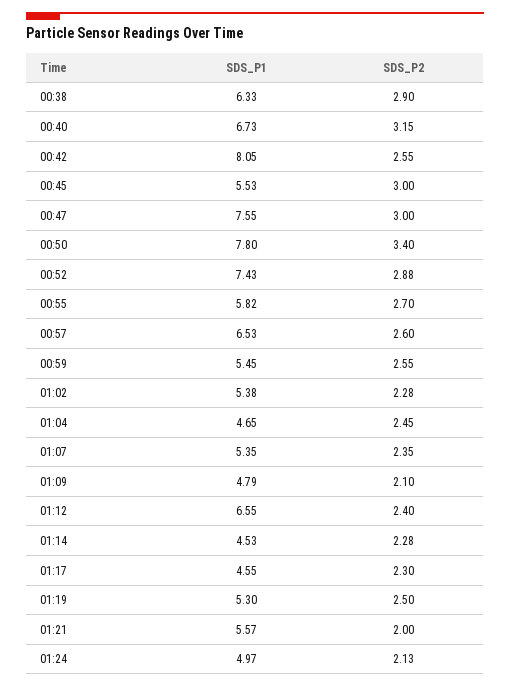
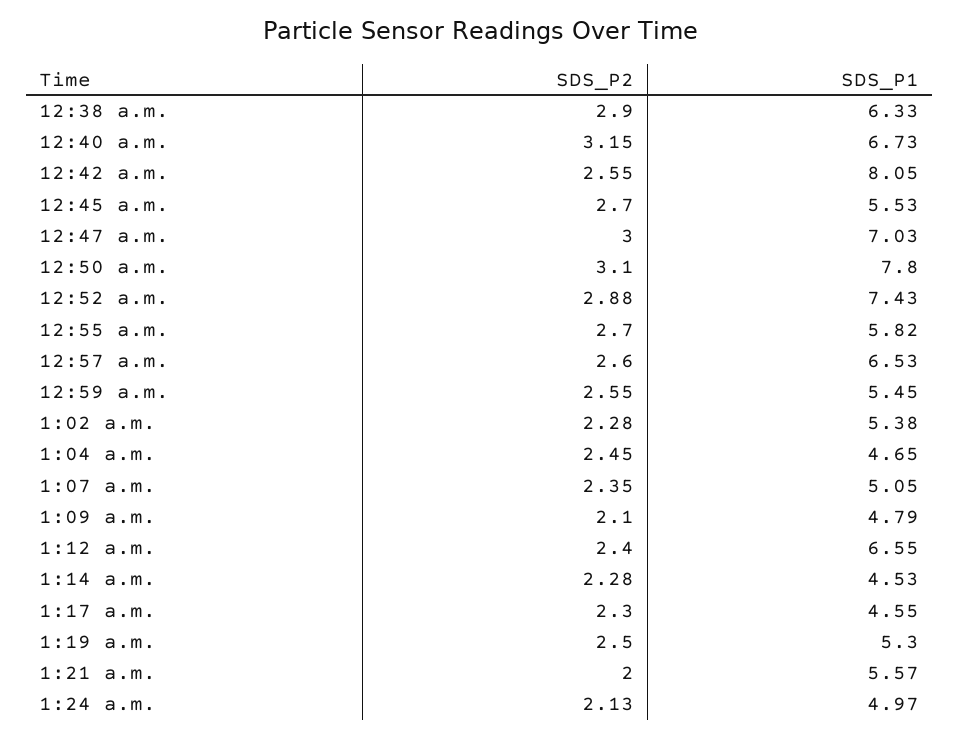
  {
    "SDS_P1": {
      "00:38": 6.33,
      "00:40": 6.73,
      "00:42": 8.05,
      "00:45": 5.53,
-     "00:47": 7.55,
+     "00:47": 7.03,
      "00:50": 7.8,
      "00:52": 7.43,
      "00:55": 5.82,
      "00:57": 6.53,
      "00:59": 5.45,
      "01:02": 5.38,
      "01:04": 4.65,
-     "01:07": 5.35,
+     "01:07": 5.05,
      "01:09": 4.79,
      "01:12": 6.55,
      "01:14": 4.53,
      "01:17": 4.55,
      "01:19": 5.3,
      "01:21": 5.57,
      "01:24": 4.97
    },
    "SDS_P2": {
      "00:38": 2.9,
      "00:40": 3.15,
      "00:42": 2.55,
-     "00:45": 3,
+     "00:45": 2.7,
      "00:47": 3,
-     "00:50": 3.4,
+     "00:50": 3.1,
      "00:52": 2.88,
      "00:55": 2.7,
      "00:57": 2.6,
      "00:59": 2.55,
      "01:02": 2.28,
      "01:04": 2.45,
      "01:07": 2.35,
      "01:09": 2.1,
      "01:12": 2.4,
      "01:14": 2.28,
      "01:17": 2.3,
      "01:19": 2.5,
      "01:21": 2,
      "01:24": 2.13
    }
  }

